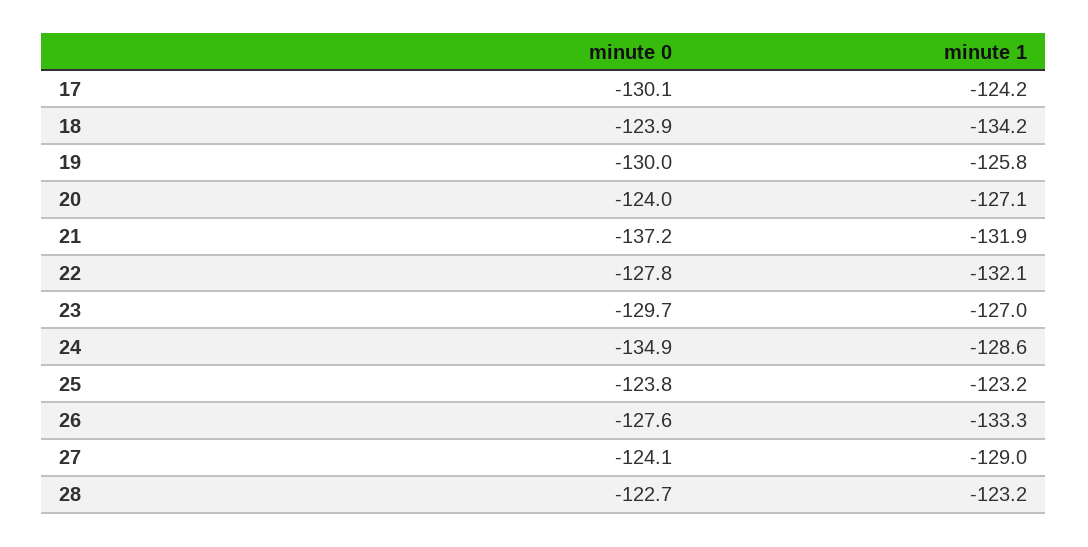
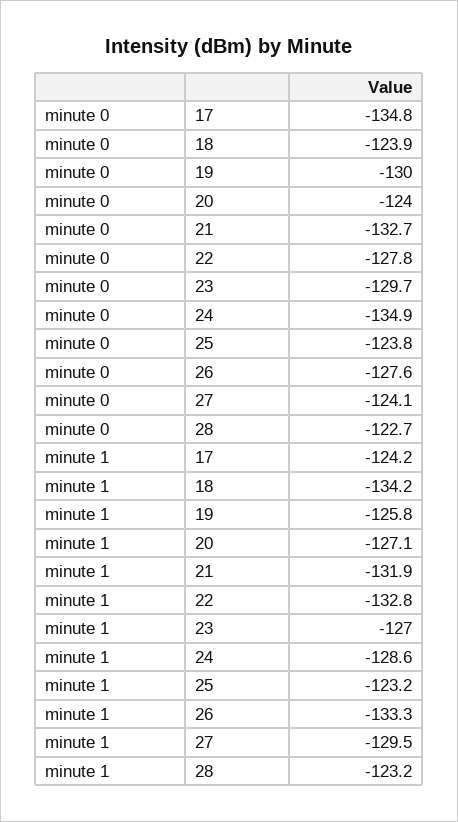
  {
    "minute 0": {
-     "17": -130.1,
+     "17": -134.8,
      "18": -123.9,
      "19": -130,
      "20": -124,
-     "21": -137.2,
+     "21": -132.7,
      "22": -127.8,
      "23": -129.7,
      "24": -134.9,
      "25": -123.8,
      "26": -127.6,
      "27": -124.1,
      "28": -122.7
    },
    "minute 1": {
      "17": -124.2,
      "18": -134.2,
      "19": -125.8,
      "20": -127.1,
      "21": -131.9,
-     "22": -132.1,
+     "22": -132.8,
      "23": -127,
      "24": -128.6,
      "25": -123.2,
      "26": -133.3,
-     "27": -129,
+     "27": -129.5,
      "28": -123.2
    }
  }

